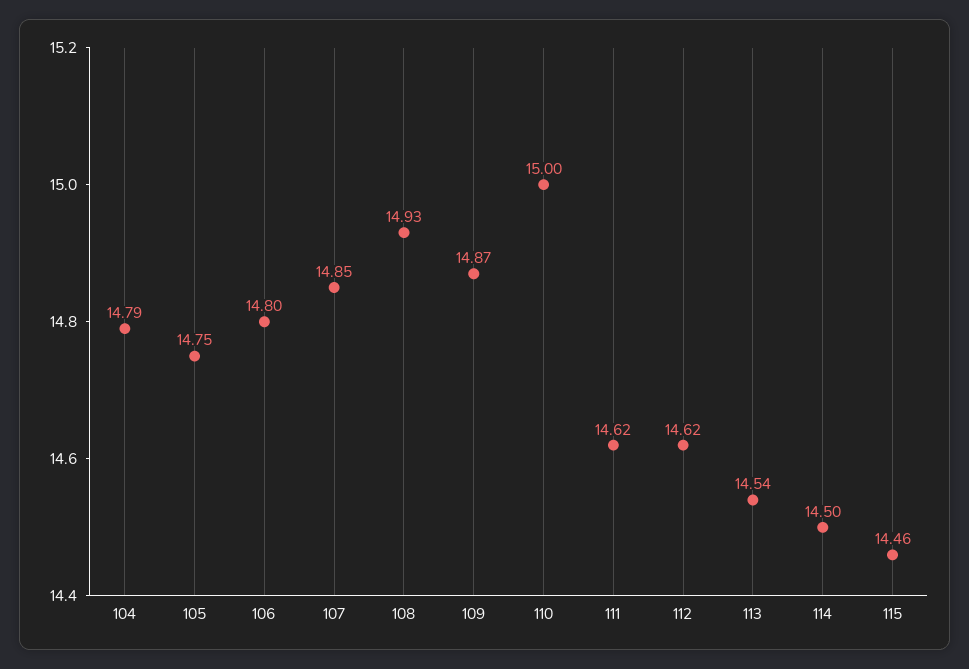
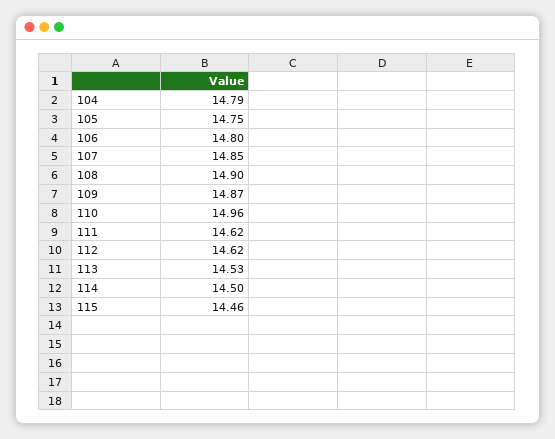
  {
    "104": 14.79,
    "105": 14.75,
    "106": 14.8,
    "107": 14.85,
-   "108": 14.93,
+   "108": 14.9,
    "109": 14.87,
-   "110": 15,
+   "110": 14.96,
    "111": 14.62,
    "112": 14.62,
-   "113": 14.54,
+   "113": 14.53,
    "114": 14.5,
    "115": 14.46
  }

